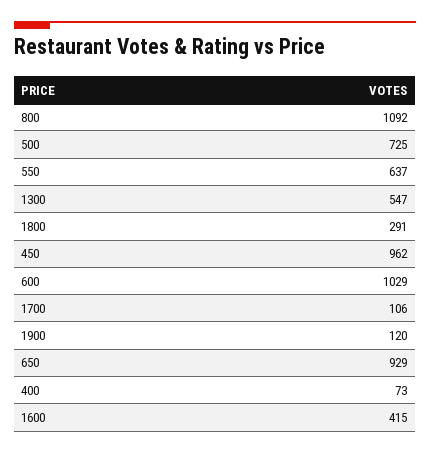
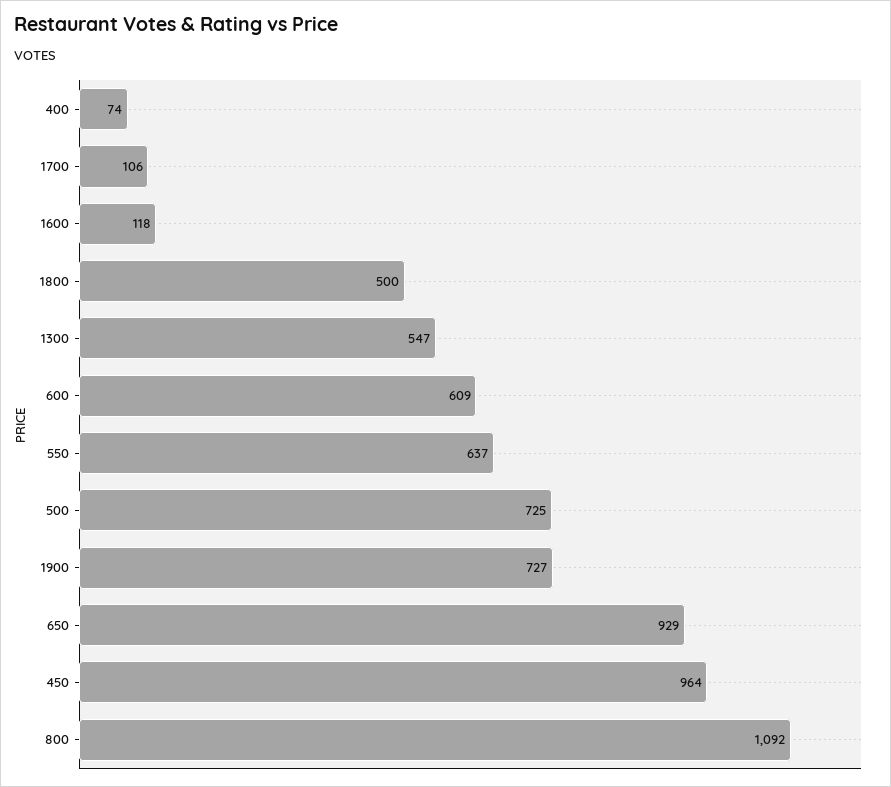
  {
    "800": 1092,
    "500": 725,
    "550": 637,
    "1300": 547,
-   "1800": 291,
+   "1800": 500,
-   "450": 962,
+   "450": 964,
-   "600": 1029,
+   "600": 609,
    "1700": 106,
-   "1900": 120,
+   "1900": 727,
    "650": 929,
-   "400": 73,
+   "400": 74,
-   "1600": 415
+   "1600": 118
  }

